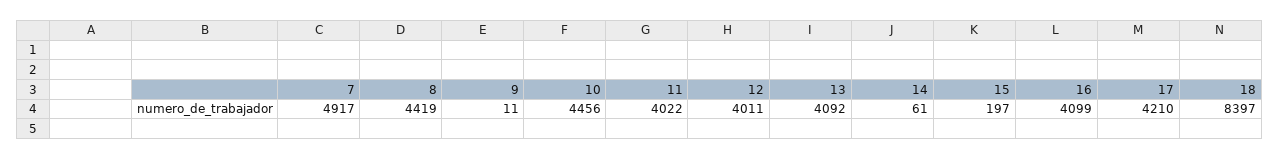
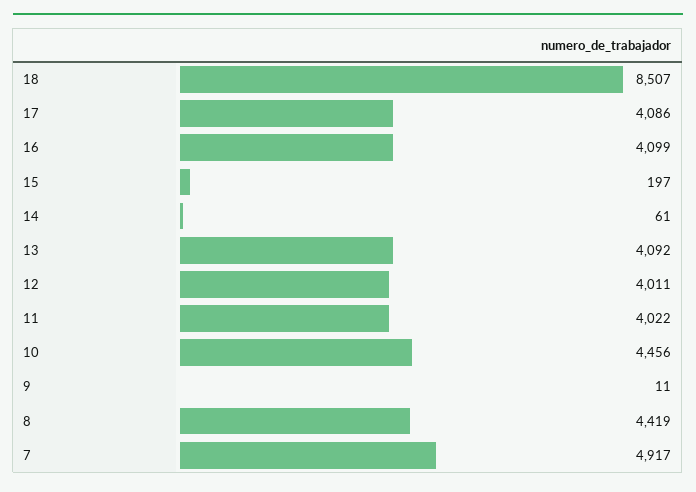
  {
    "7": 4917,
    "8": 4419,
    "9": 11,
    "10": 4456,
    "11": 4022,
    "12": 4011,
    "13": 4092,
    "14": 61,
    "15": 197,
    "16": 4099,
-   "17": 4210,
+   "17": 4086,
-   "18": 8397
+   "18": 8507
  }

